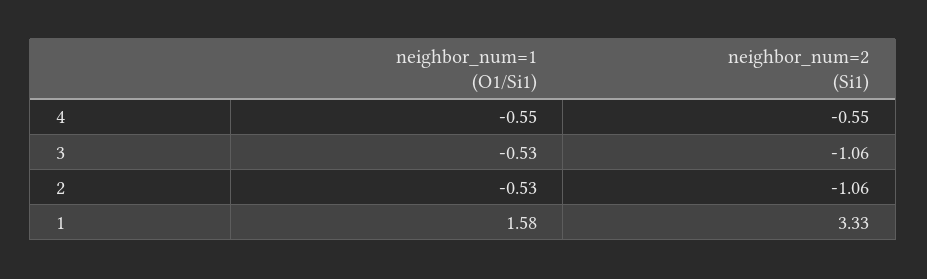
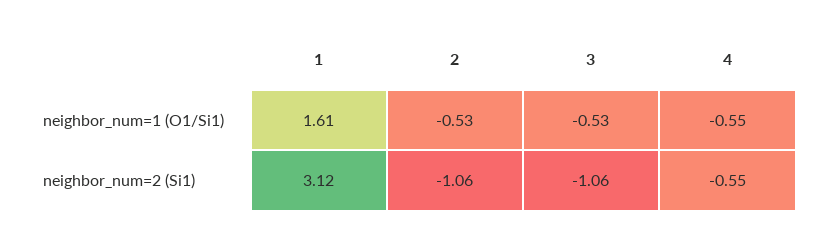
  {
    "neighbor_num=1 (O1/Si1)": {
      "4": -0.55,
      "3": -0.53,
      "2": -0.53,
-     "1": 1.58
+     "1": 1.61
    },
    "neighbor_num=2 (Si1)": {
      "4": -0.55,
      "3": -1.06,
      "2": -1.06,
-     "1": 3.33
+     "1": 3.12
    }
  }

